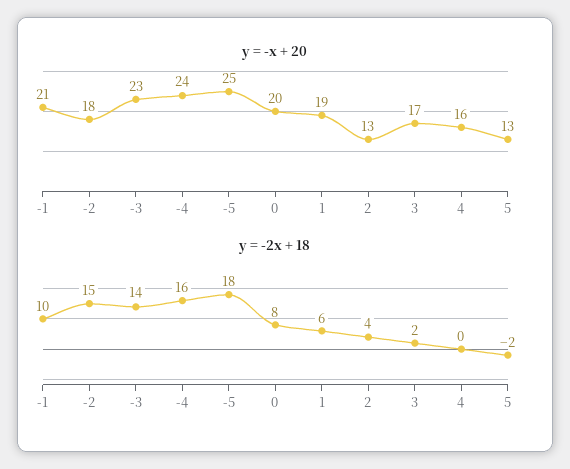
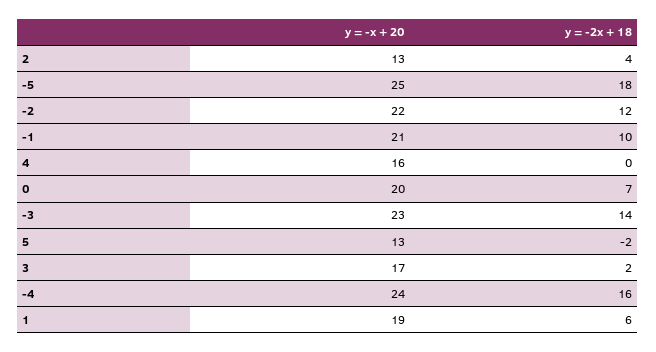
  {
    "y = -x + 20": {
      "-1": 21,
-     "-2": 18,
+     "-2": 22,
      "-3": 23,
      "-4": 24,
      "-5": 25,
      "0": 20,
      "1": 19,
      "2": 13,
      "3": 17,
      "4": 16,
      "5": 13
    },
    "y = -2x + 18": {
      "-1": 10,
-     "-2": 15,
+     "-2": 12,
      "-3": 14,
      "-4": 16,
      "-5": 18,
-     "0": 8,
+     "0": 7,
      "1": 6,
      "2": 4,
      "3": 2,
      "4": 0,
      "5": -2
    }
  }

